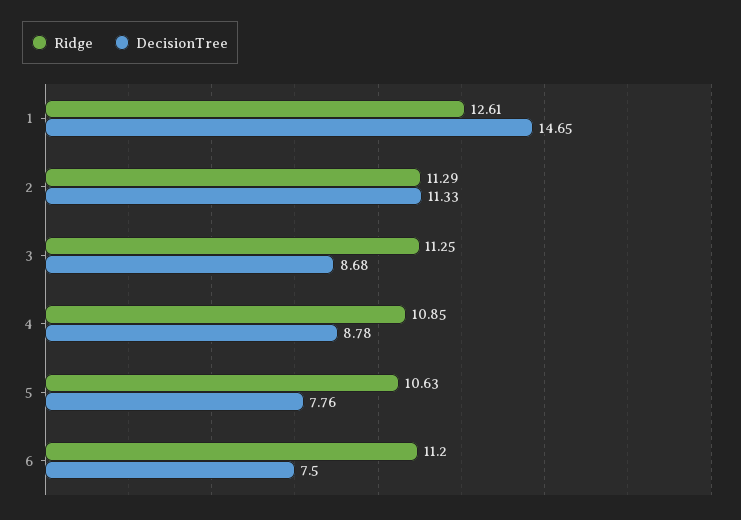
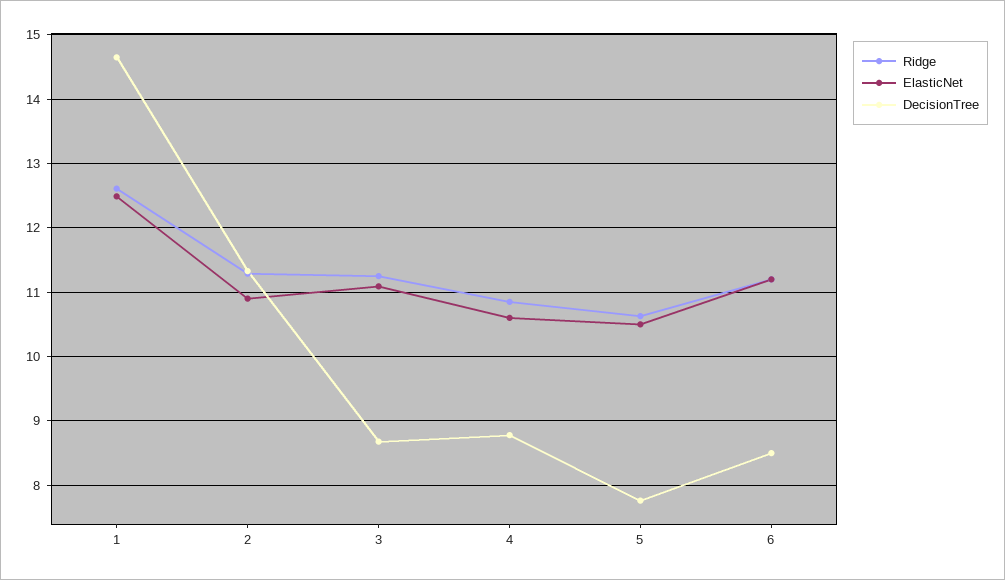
  {
    "Ridge": {
      "1": 12.61,
      "2": 11.29,
      "3": 11.25,
      "4": 10.85,
      "5": 10.63,
      "6": 11.2
    },
    "DecisionTree": {
      "1": 14.65,
      "2": 11.33,
      "3": 8.68,
      "4": 8.78,
      "5": 7.76,
-     "6": 7.5
+     "6": 8.5
-   }
+   },
+   "ElasticNet": {
+     "1": 12.5,
+     "2": 10.9,
+     "3": 11.1,
+     "4": 10.6,
+     "5": 10.5,
+     "6": 11.2
+   }
  }

